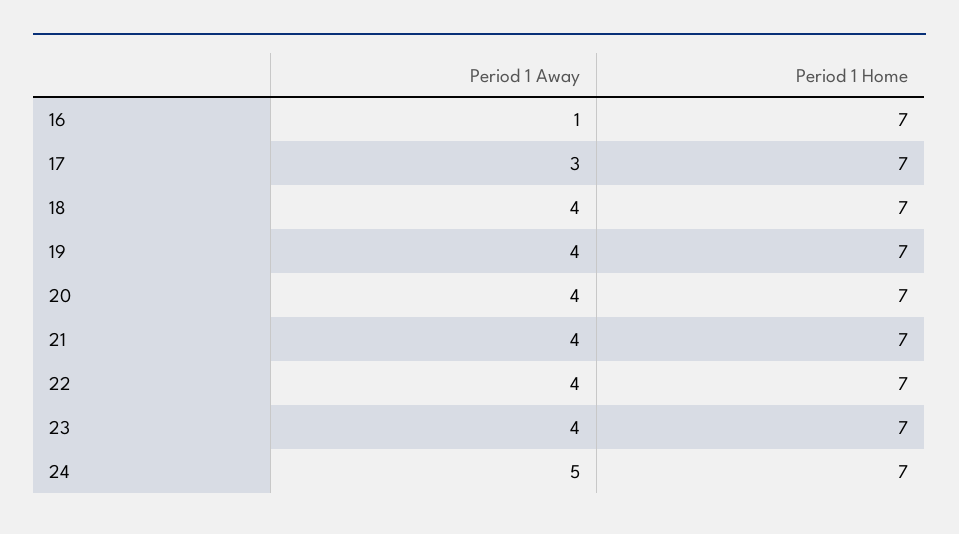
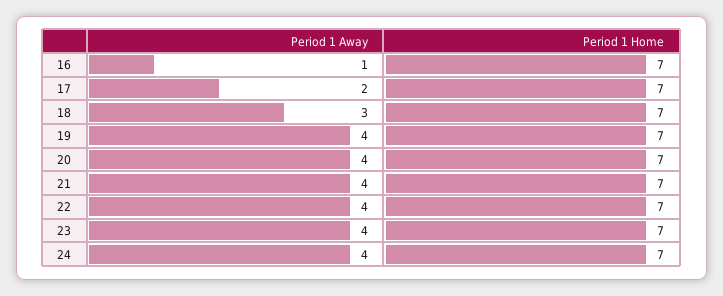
  {
    "Period 1 Away": {
      "16": 1,
-     "17": 3,
+     "17": 2,
-     "18": 4,
+     "18": 3,
      "19": 4,
      "20": 4,
      "21": 4,
      "22": 4,
      "23": 4,
-     "24": 5
+     "24": 4
    },
    "Period 1 Home": {
      "16": 7,
      "17": 7,
      "18": 7,
      "19": 7,
      "20": 7,
      "21": 7,
      "22": 7,
      "23": 7,
      "24": 7
    }
  }

